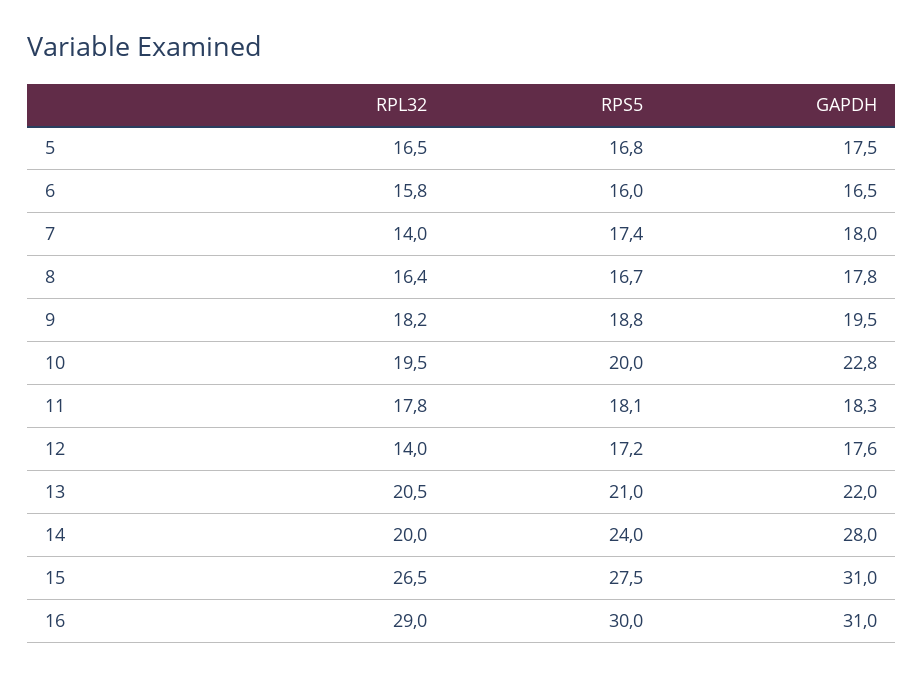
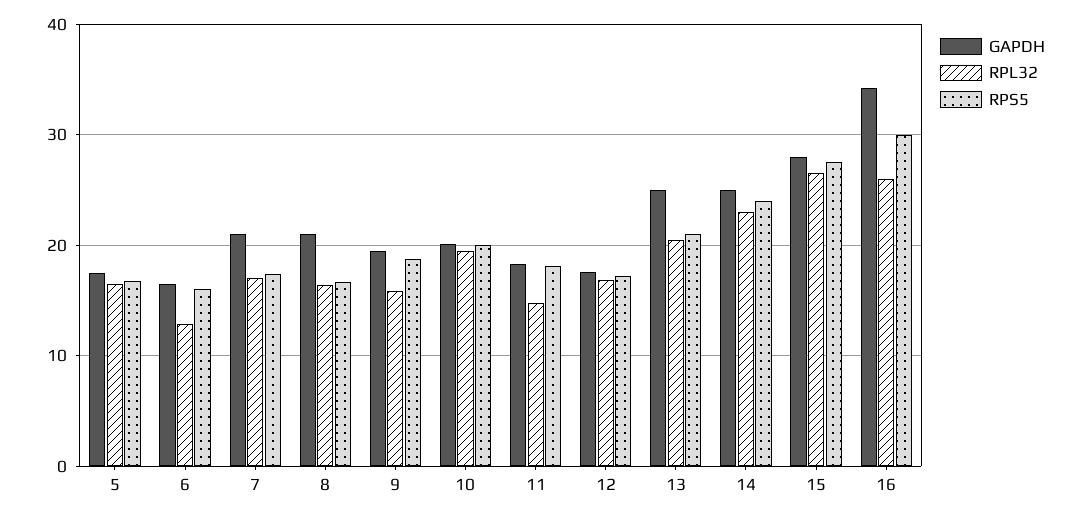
  {
    "RPL32": {
      "5": 16.5,
-     "6": 15.8,
+     "6": 13,
-     "7": 14,
+     "7": 17,
      "8": 16.4,
-     "9": 18.2,
+     "9": 16,
      "10": 19.5,
-     "11": 17.8,
+     "11": 15,
-     "12": 14,
+     "12": 17,
      "13": 20.5,
-     "14": 20,
+     "14": 23,
      "15": 26.5,
-     "16": 29
+     "16": 26
    },
    "RPS5": {
      "5": 16.8,
      "6": 16,
      "7": 17.4,
      "8": 16.7,
      "9": 18.8,
      "10": 20,
      "11": 18.1,
      "12": 17.2,
      "13": 21,
      "14": 24,
      "15": 27.5,
      "16": 30
    },
    "GAPDH": {
      "5": 17.5,
      "6": 16.5,
-     "7": 18,
+     "7": 21,
-     "8": 17.8,
+     "8": 21,
      "9": 19.5,
-     "10": 22.8,
+     "10": 20,
      "11": 18.3,
      "12": 17.6,
-     "13": 22,
+     "13": 25,
-     "14": 28,
+     "14": 25,
-     "15": 31,
+     "15": 28,
-     "16": 31
+     "16": 34
    }
  }

